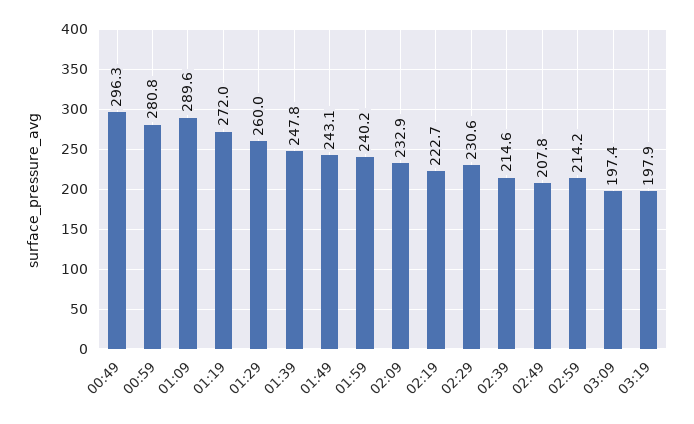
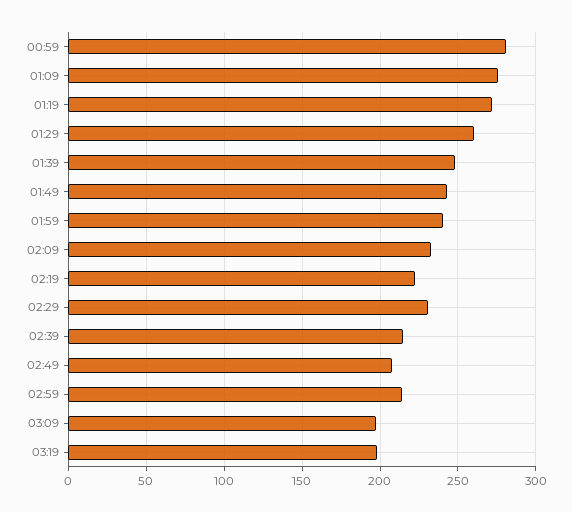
  {
-   "00:49": 296.3,
    "00:59": 280.8,
-   "01:09": 289.6,
+   "01:09": 275,
    "01:19": 272,
    "01:29": 260,
    "01:39": 247.8,
    "01:49": 243.1,
    "01:59": 240.2,
    "02:09": 232.9,
    "02:19": 222.7,
    "02:29": 230.6,
    "02:39": 214.6,
    "02:49": 207.8,
    "02:59": 214.2,
    "03:09": 197.4,
    "03:19": 197.9
  }

